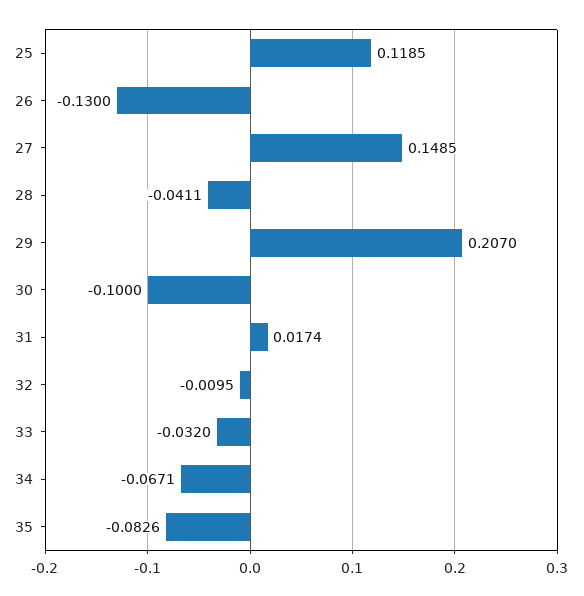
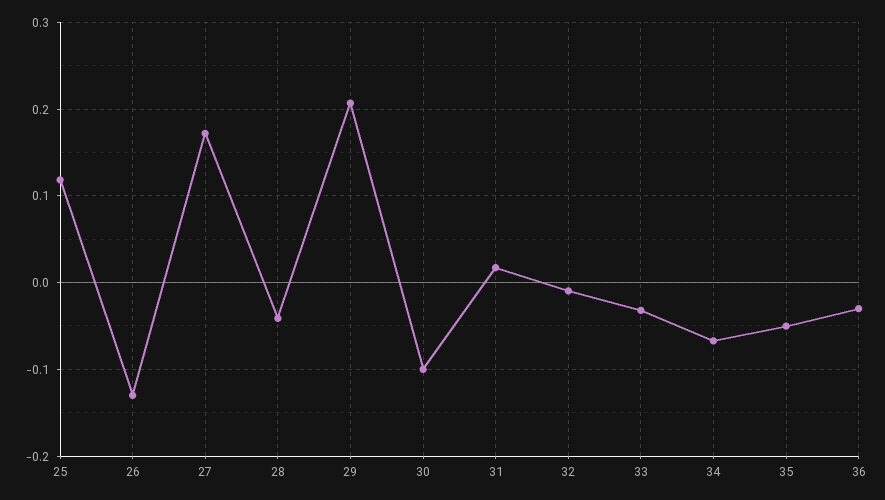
  {
    "25": 0.1185,
    "26": -0.13,
-   "27": 0.1485,
+   "27": 0.17,
    "28": -0.0411,
    "29": 0.207,
    "30": -0.1,
    "31": 0.0174,
    "32": -0.0095,
    "33": -0.032,
    "34": -0.0671,
-   "35": -0.0826
+   "35": -0.05,
+   "36": -0.03
  }

